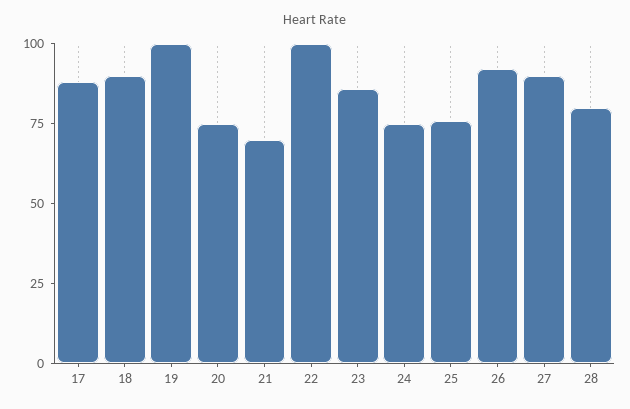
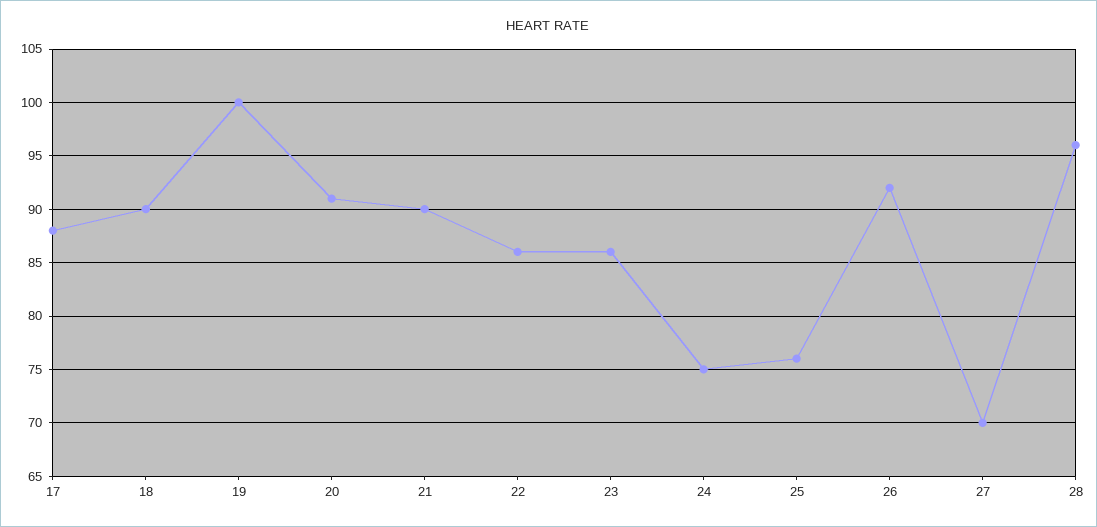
  {
    "17": 88,
    "18": 90,
    "19": 100,
-   "20": 75,
+   "20": 91,
-   "21": 70,
+   "21": 90,
-   "22": 100,
+   "22": 86,
    "23": 86,
    "24": 75,
    "25": 76,
    "26": 92,
-   "27": 90,
+   "27": 70,
-   "28": 80
+   "28": 96
  }

